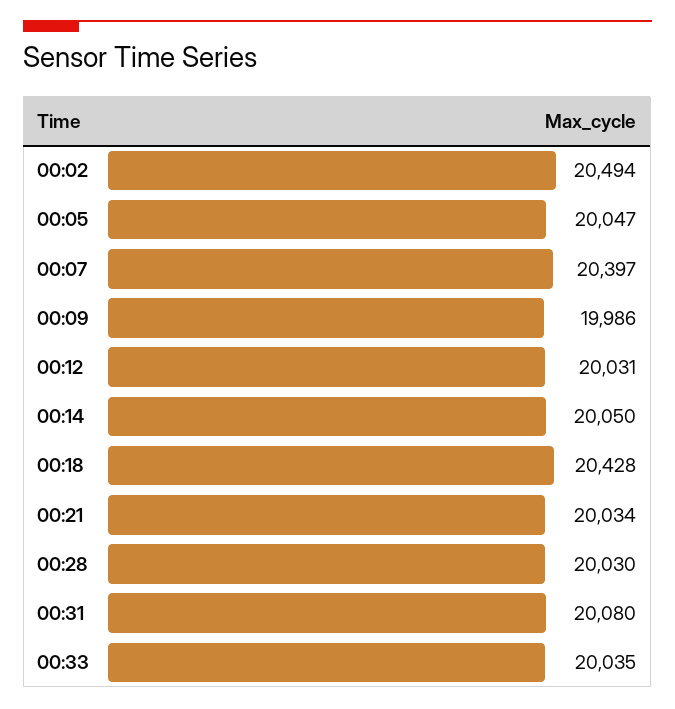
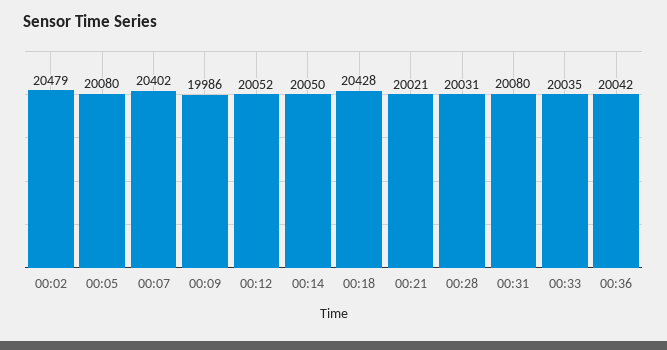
  {
-   "00:02": 20494,
+   "00:02": 20479,
-   "00:05": 20047,
+   "00:05": 20080,
-   "00:07": 20397,
+   "00:07": 20402,
    "00:09": 19986,
-   "00:12": 20031,
+   "00:12": 20052,
    "00:14": 20050,
    "00:18": 20428,
-   "00:21": 20034,
+   "00:21": 20021,
-   "00:28": 20030,
+   "00:28": 20031,
    "00:31": 20080,
-   "00:33": 20035
+   "00:33": 20035,
+   "00:36": 20042
  }

